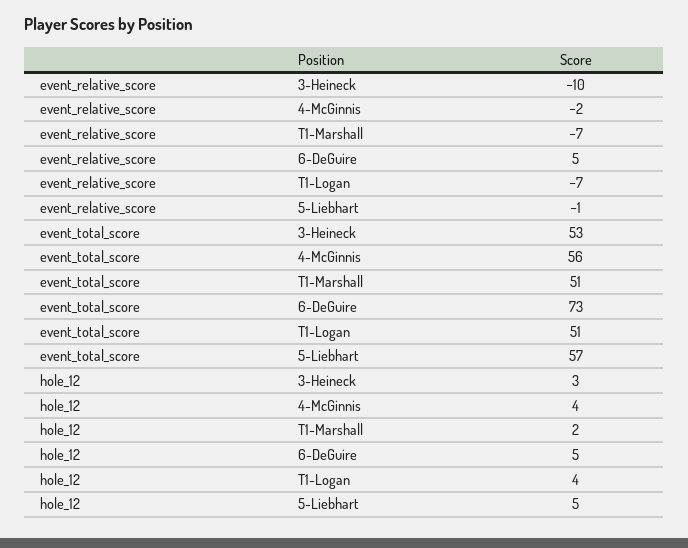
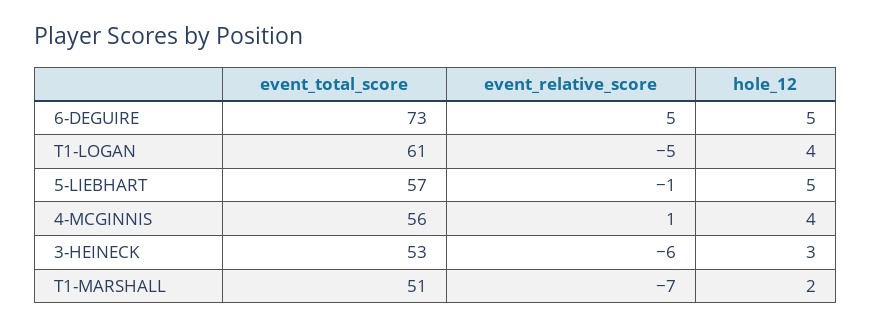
  {
    "event_relative_score": {
-     "3-Heineck": -10,
+     "3-Heineck": -6,
-     "4-McGinnis": -2,
+     "4-McGinnis": 1,
      "T1-Marshall": -7,
      "6-DeGuire": 5,
-     "T1-Logan": -7,
+     "T1-Logan": -5,
      "5-Liebhart": -1
    },
    "event_total_score": {
      "3-Heineck": 53,
      "4-McGinnis": 56,
      "T1-Marshall": 51,
      "6-DeGuire": 73,
-     "T1-Logan": 51,
+     "T1-Logan": 61,
      "5-Liebhart": 57
    },
    "hole_12": {
      "3-Heineck": 3,
      "4-McGinnis": 4,
      "T1-Marshall": 2,
      "6-DeGuire": 5,
      "T1-Logan": 4,
      "5-Liebhart": 5
    }
  }

